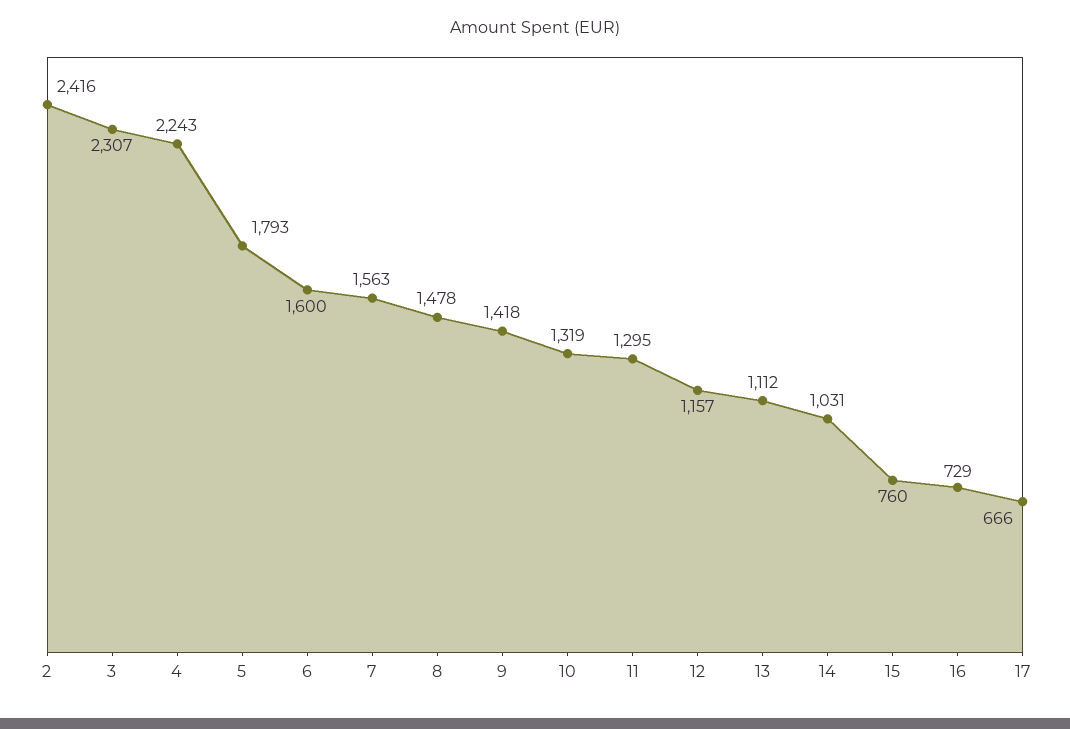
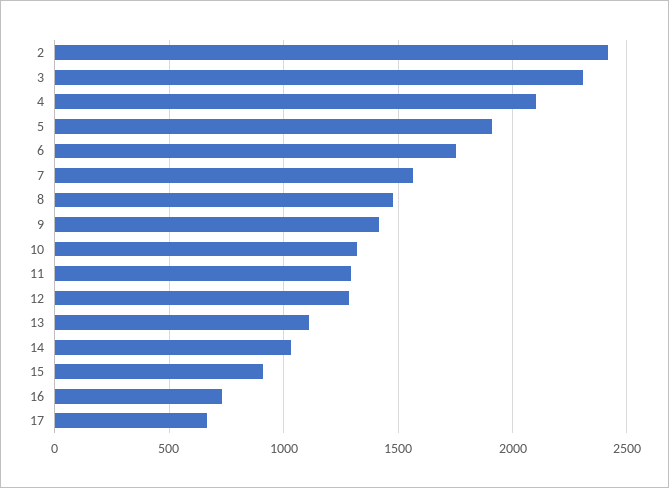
  {
    "2": 2416,
    "3": 2307,
-   "4": 2243,
+   "4": 2100,
-   "5": 1793,
+   "5": 1900,
-   "6": 1600,
+   "6": 1750,
    "7": 1563,
    "8": 1478,
    "9": 1418,
    "10": 1319,
    "11": 1295,
-   "12": 1157,
+   "12": 1300,
    "13": 1112,
    "14": 1031,
-   "15": 760,
+   "15": 900,
    "16": 729,
    "17": 666
  }

